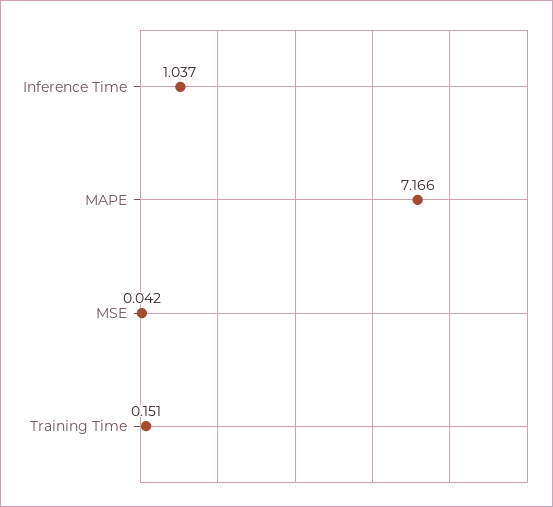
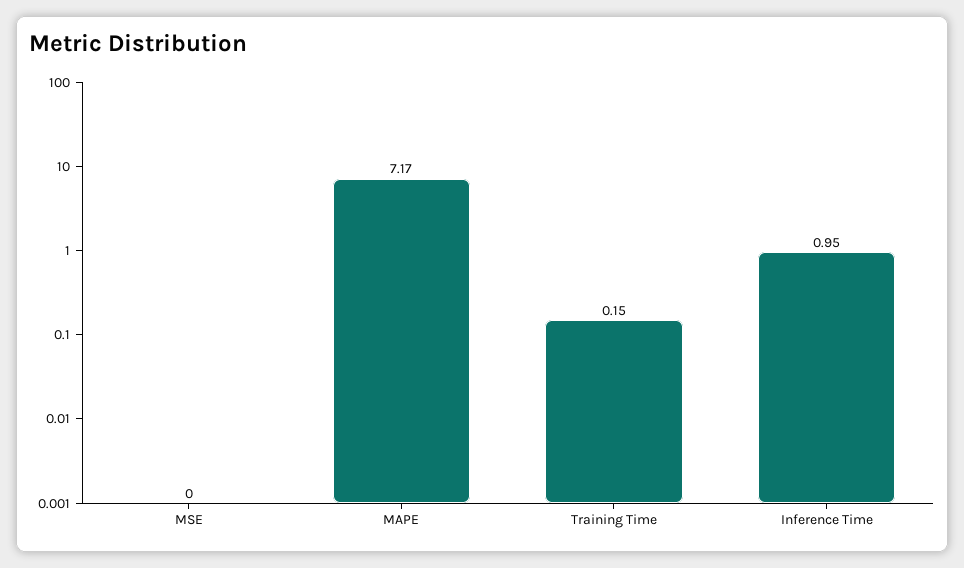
  {
-   "Inference Time": 1.037,
+   "Inference Time": 0.95,
    "MAPE": 7.166,
-   "MSE": 0.042,
+   "MSE": 0,
    "Training Time": 0.151
  }

